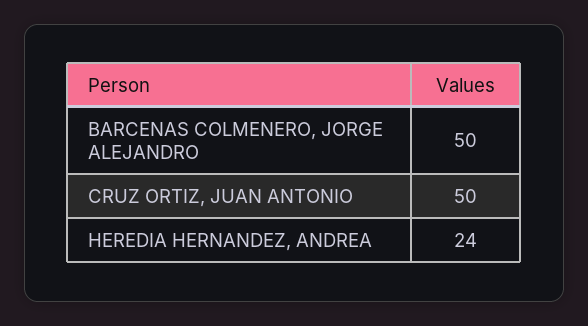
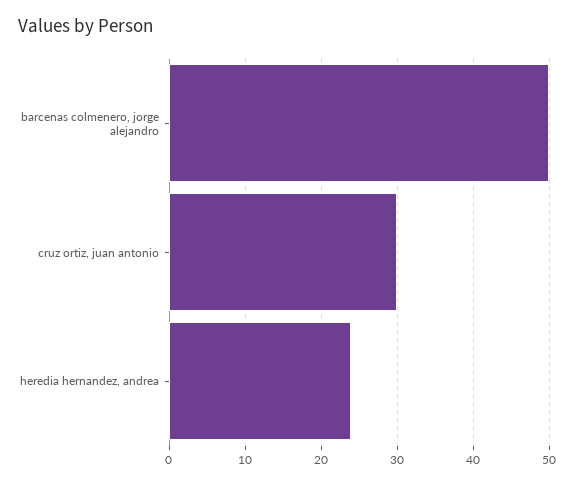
  {
    "BARCENAS COLMENERO, JORGE ALEJANDRO": 50,
-   "CRUZ ORTIZ, JUAN ANTONIO": 50,
+   "CRUZ ORTIZ, JUAN ANTONIO": 30,
    "HEREDIA HERNANDEZ, ANDREA": 24
  }

